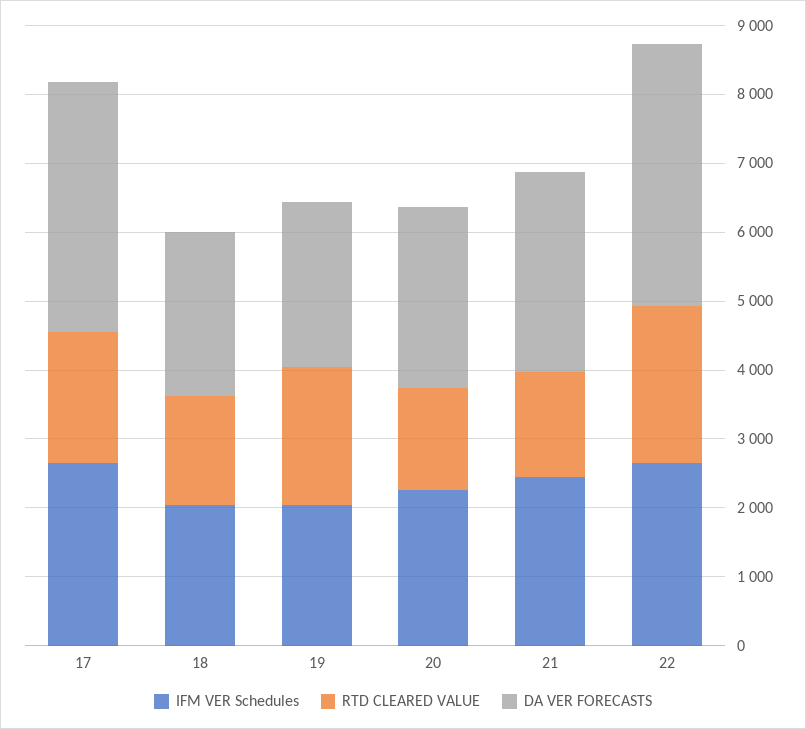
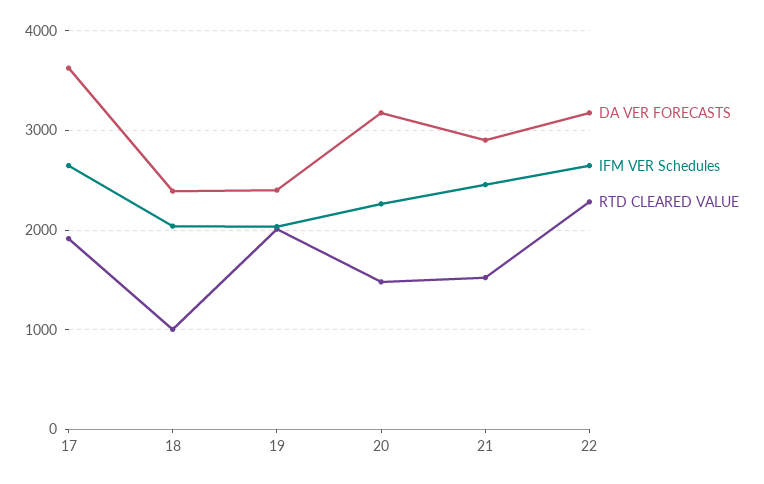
  {
    "IFM VER Schedules": {
      "17": 2600,
      "18": 2000,
      "19": 2000,
      "20": 2300,
      "21": 2500,
      "22": 2600
    },
    "RTD CLEARED VALUE": {
      "17": 1900,
-     "18": 1600,
+     "18": 1000,
      "19": 2000,
      "20": 1500,
      "21": 1500,
      "22": 2300
    },
    "DA VER FORECASTS": {
      "17": 3600,
      "18": 2400,
      "19": 2400,
-     "20": 2600,
+     "20": 3200,
      "21": 2900,
-     "22": 3800
+     "22": 3200
    }
  }

